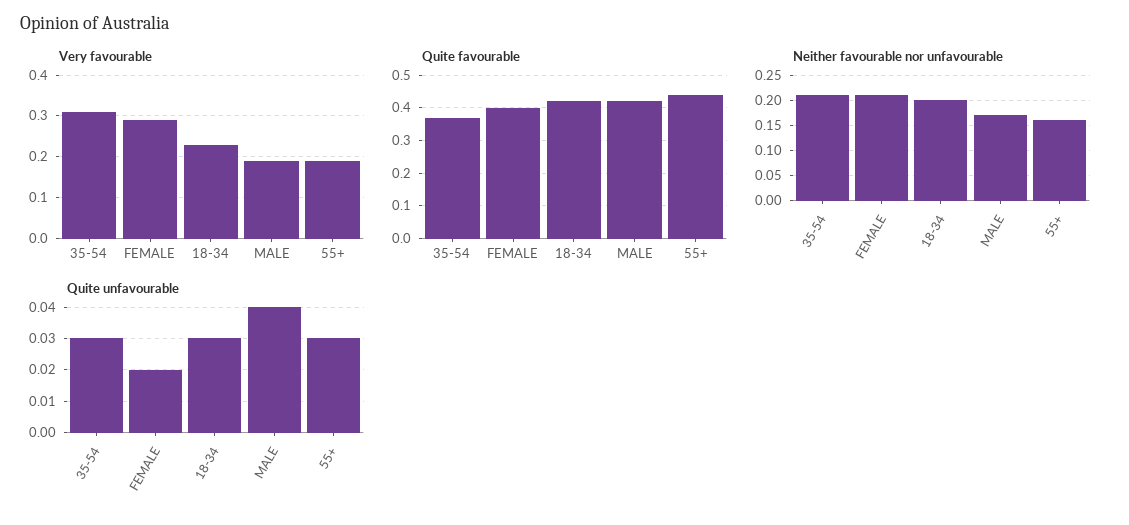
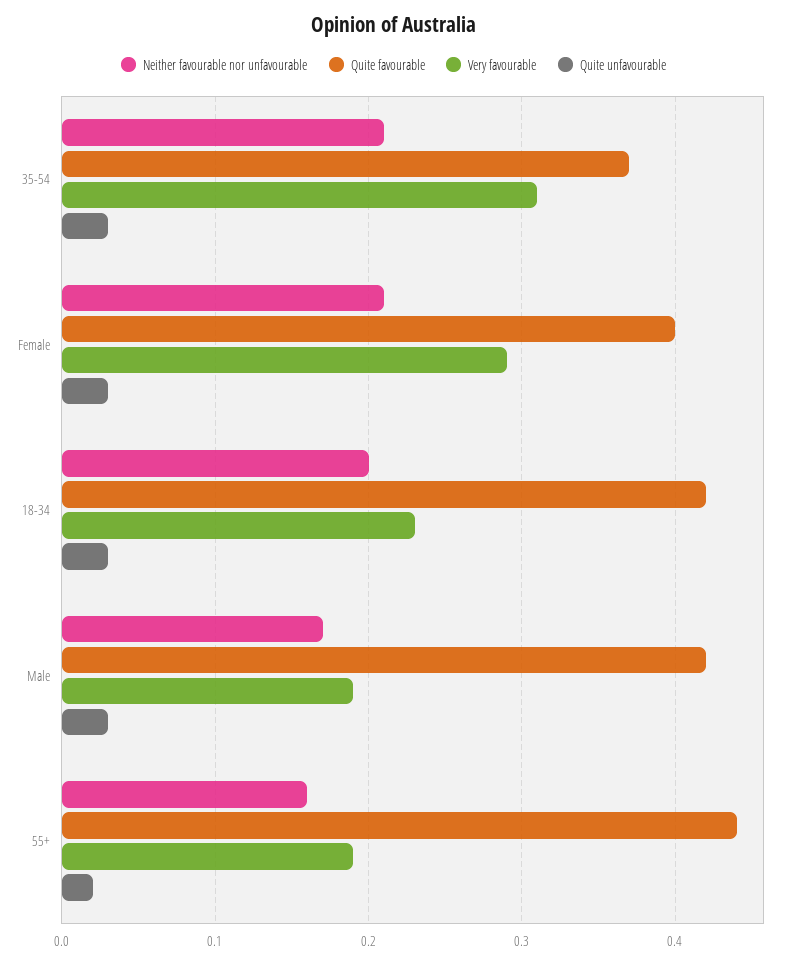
  {
    "Very favourable": {
      "35-54": 0.31,
      "FEMALE": 0.29,
      "18-34": 0.23,
      "MALE": 0.19,
      "55+": 0.19
    },
    "Quite favourable": {
      "35-54": 0.37,
      "FEMALE": 0.4,
      "18-34": 0.42,
      "MALE": 0.42,
      "55+": 0.44
    },
    "Neither favourable nor unfavourable": {
      "35-54": 0.21,
      "FEMALE": 0.21,
      "18-34": 0.2,
      "MALE": 0.17,
      "55+": 0.16
    },
    "Quite unfavourable": {
      "35-54": 0.03,
-     "FEMALE": 0.02,
+     "FEMALE": 0.03,
      "18-34": 0.03,
-     "MALE": 0.04,
+     "MALE": 0.03,
-     "55+": 0.03
+     "55+": 0.02
    }
  }

